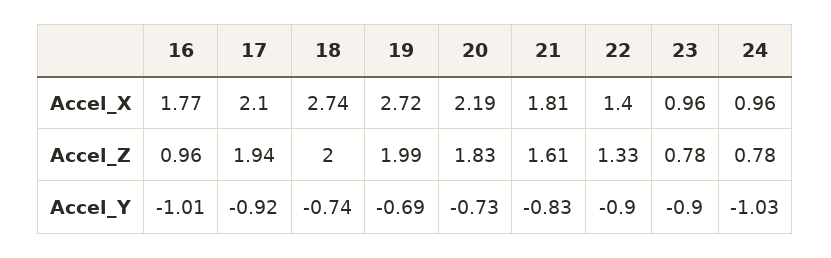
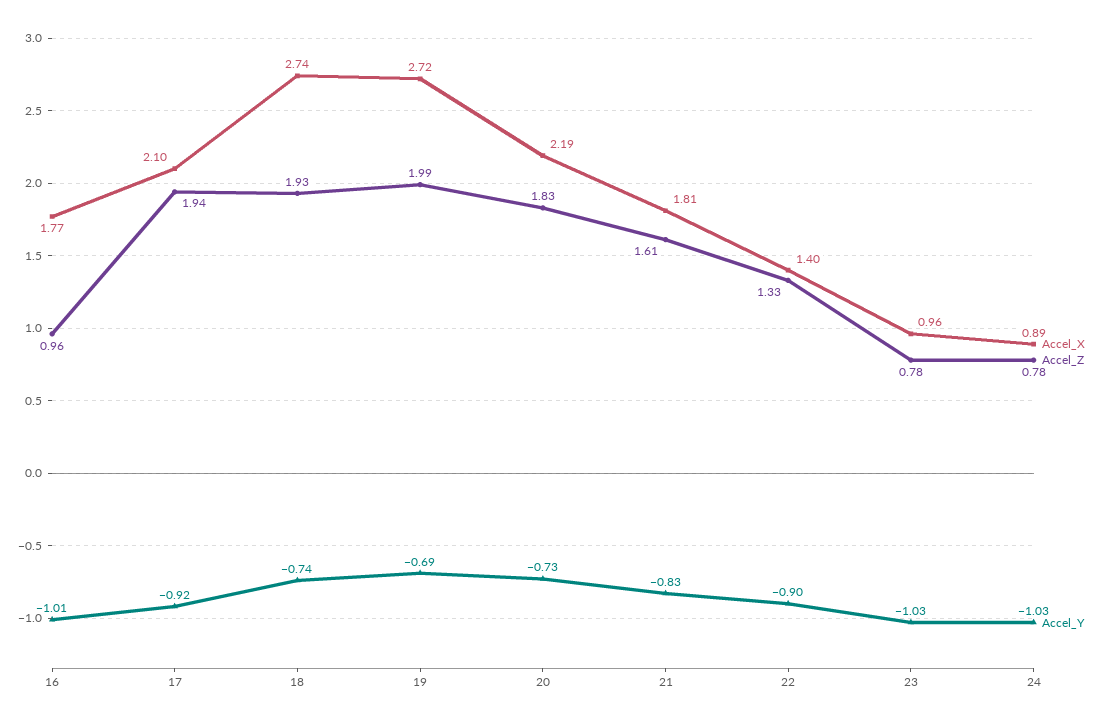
  {
    "Accel_X": {
      "16": 1.77,
      "17": 2.1,
      "18": 2.74,
      "19": 2.72,
      "20": 2.19,
      "21": 1.81,
      "22": 1.4,
      "23": 0.96,
-     "24": 0.96
+     "24": 0.89
    },
    "Accel_Z": {
      "16": 0.96,
      "17": 1.94,
-     "18": 2,
+     "18": 1.93,
      "19": 1.99,
      "20": 1.83,
      "21": 1.61,
      "22": 1.33,
      "23": 0.78,
      "24": 0.78
    },
    "Accel_Y": {
      "16": -1.01,
      "17": -0.92,
      "18": -0.74,
      "19": -0.69,
      "20": -0.73,
      "21": -0.83,
      "22": -0.9,
-     "23": -0.9,
+     "23": -1.03,
      "24": -1.03
    }
  }

